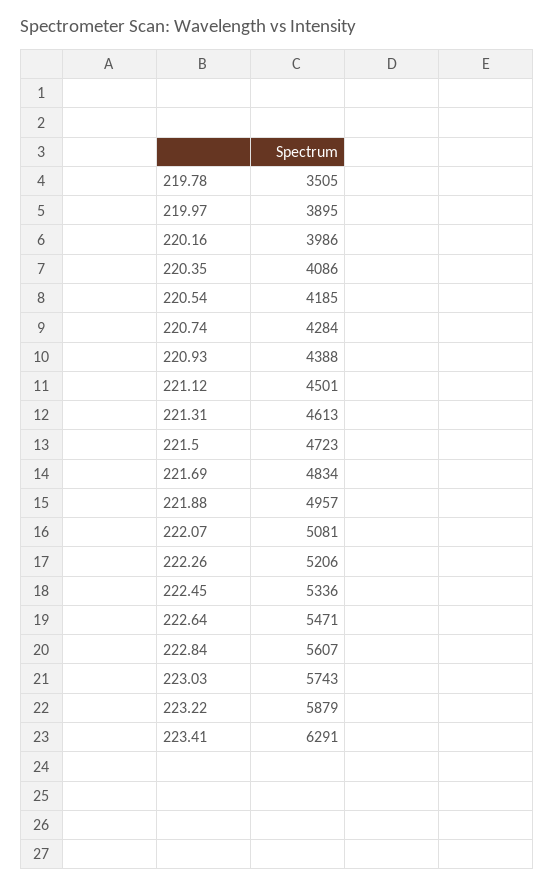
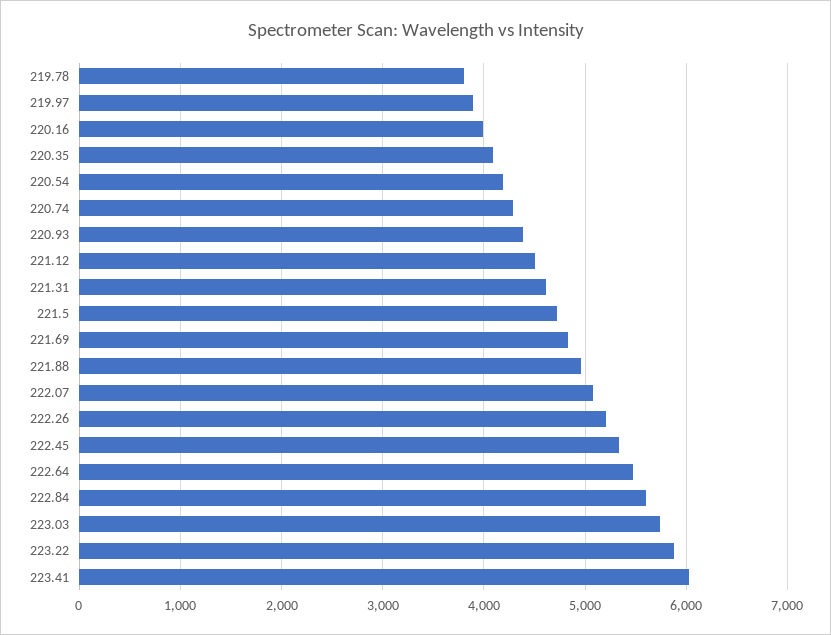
  {
-   "219.78": 3505,
+   "219.78": 3800,
    "219.97": 3895,
    "220.16": 3986,
    "220.35": 4086,
    "220.54": 4185,
    "220.74": 4284,
    "220.93": 4388,
    "221.12": 4501,
    "221.31": 4613,
    "221.5": 4723,
    "221.69": 4834,
    "221.88": 4957,
    "222.07": 5081,
    "222.26": 5206,
    "222.45": 5336,
    "222.64": 5471,
    "222.84": 5607,
    "223.03": 5743,
    "223.22": 5879,
-   "223.41": 6291
+   "223.41": 6000
  }

